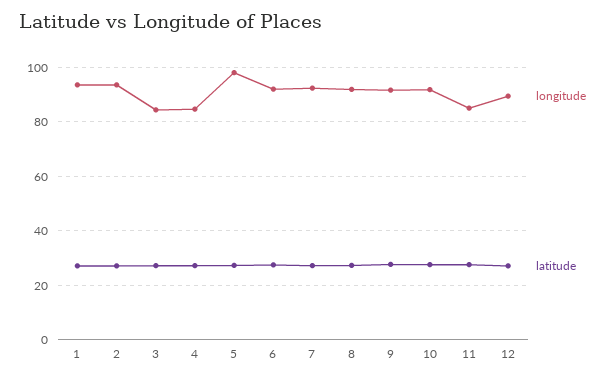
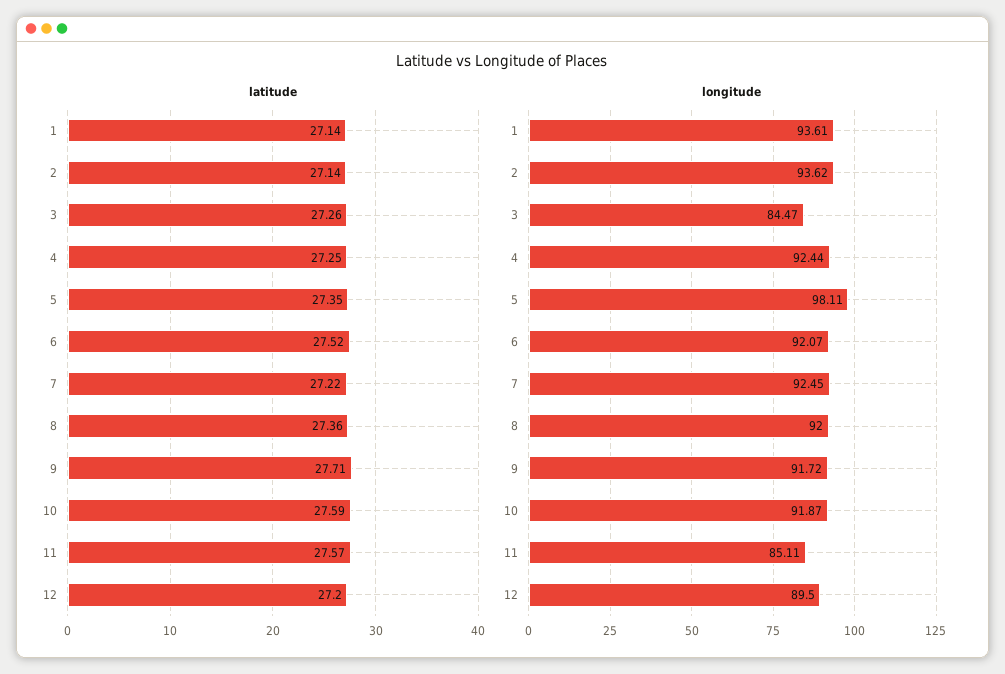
  {
    "longitude": {
      "1": 93.61,
      "2": 93.62,
      "3": 84.47,
-     "4": 85,
+     "4": 92.44,
      "5": 98.11,
      "6": 92.07,
      "7": 92.45,
      "8": 92,
      "9": 91.72,
      "10": 91.87,
      "11": 85.11,
      "12": 89.5
    },
    "latitude": {
      "1": 27.14,
      "2": 27.14,
      "3": 27.26,
      "4": 27.25,
      "5": 27.35,
      "6": 27.52,
      "7": 27.22,
      "8": 27.36,
      "9": 27.71,
      "10": 27.59,
      "11": 27.57,
      "12": 27.2
    }
  }

